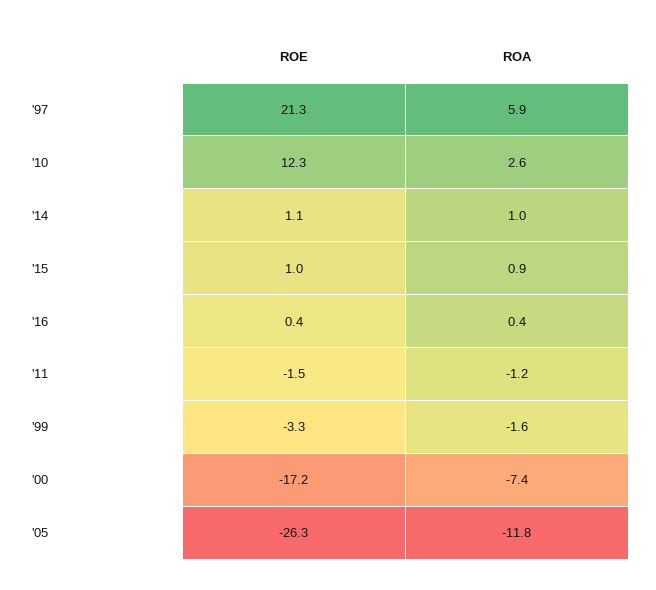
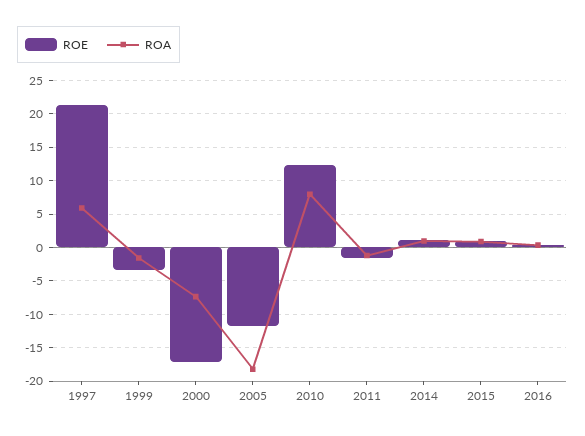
  {
    "ROE": {
      "'97": 21.3,
      "'10": 12.3,
      "'14": 1.1,
      "'15": 1,
      "'16": 0.4,
      "'11": -1.5,
      "'99": -3.3,
      "'00": -17.2,
-     "'05": -26.3
+     "'05": -12
    },
    "ROA": {
      "'97": 5.9,
-     "'10": 2.6,
+     "'10": 8,
      "'14": 1,
      "'15": 0.9,
      "'16": 0.4,
      "'11": -1.2,
      "'99": -1.6,
      "'00": -7.4,
-     "'05": -11.8
+     "'05": -18
    }
  }

